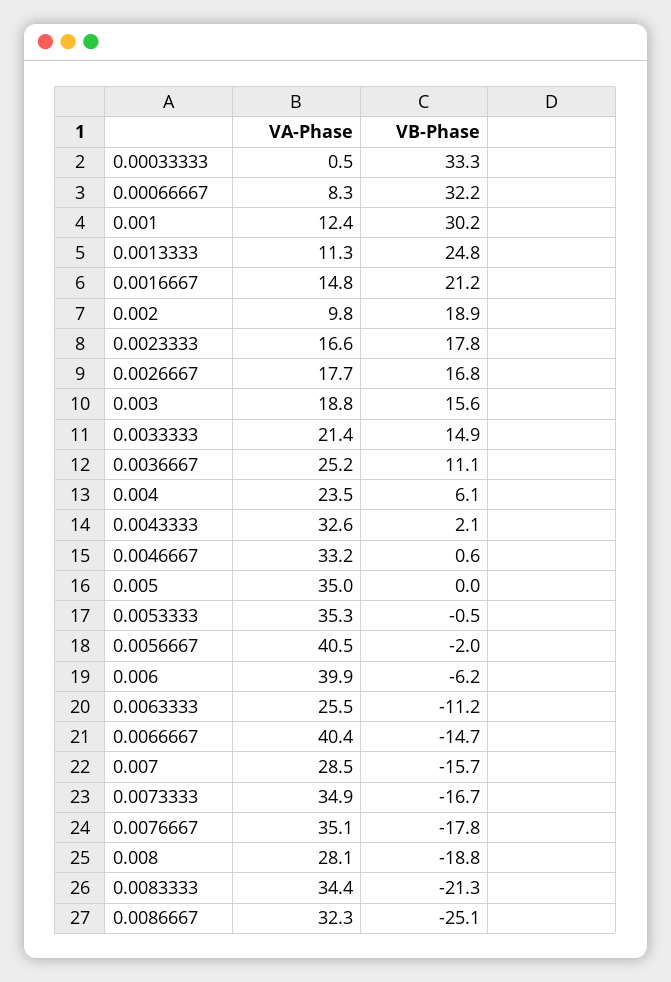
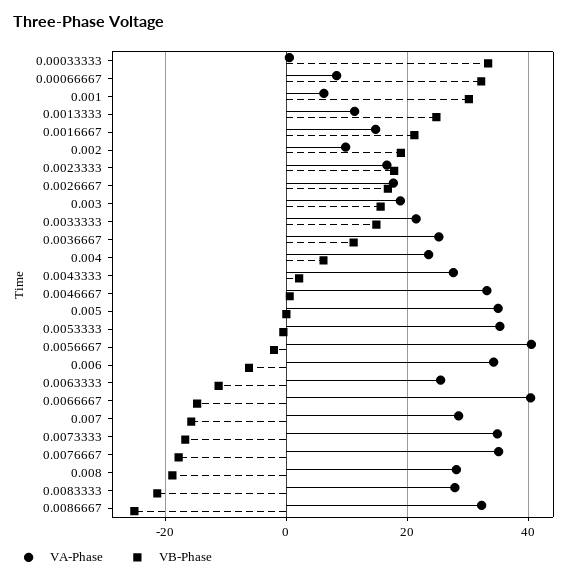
  {
    "VA-Phase": {
      "0.00033333": 0.5,
      "0.00066667": 8.3,
-     "0.001": 12.4,
+     "0.001": 6,
      "0.0013333": 11.3,
      "0.0016667": 14.8,
      "0.002": 9.8,
      "0.0023333": 16.6,
      "0.0026667": 17.7,
      "0.003": 18.8,
      "0.0033333": 21.4,
      "0.0036667": 25.2,
      "0.004": 23.5,
-     "0.0043333": 32.6,
+     "0.0043333": 28,
      "0.0046667": 33.2,
      "0.005": 35,
      "0.0053333": 35.3,
      "0.0056667": 40.5,
-     "0.006": 39.9,
+     "0.006": 34,
      "0.0063333": 25.5,
      "0.0066667": 40.4,
      "0.007": 28.5,
      "0.0073333": 34.9,
      "0.0076667": 35.1,
      "0.008": 28.1,
-     "0.0083333": 34.4,
+     "0.0083333": 28,
      "0.0086667": 32.3
    },
    "VB-Phase": {
      "0.00033333": 33.3,
      "0.00066667": 32.2,
      "0.001": 30.2,
      "0.0013333": 24.8,
      "0.0016667": 21.2,
      "0.002": 18.9,
      "0.0023333": 17.8,
      "0.0026667": 16.8,
      "0.003": 15.6,
      "0.0033333": 14.9,
      "0.0036667": 11.1,
      "0.004": 6.1,
      "0.0043333": 2.1,
      "0.0046667": 0.6,
      "0.005": 0,
      "0.0053333": -0.5,
      "0.0056667": -2,
      "0.006": -6.2,
      "0.0063333": -11.2,
      "0.0066667": -14.7,
      "0.007": -15.7,
      "0.0073333": -16.7,
      "0.0076667": -17.8,
      "0.008": -18.8,
      "0.0083333": -21.3,
      "0.0086667": -25.1
    }
  }

